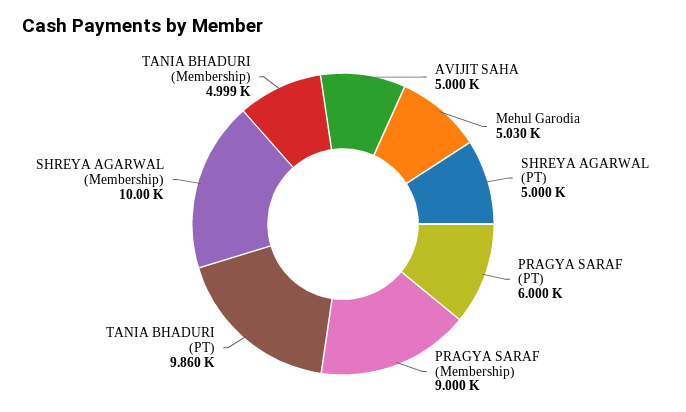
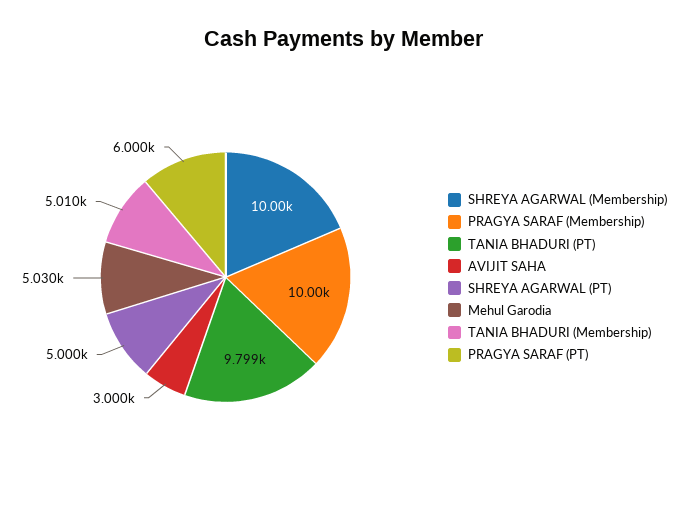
  {
-   "AVIJIT SAHA": 5000,
+   "AVIJIT SAHA": 3000,
    "Mehul Garodia": 5030,
    "SHREYA AGARWAL (PT)": 5000,
    "PRAGYA SARAF (PT)": 6000,
-   "PRAGYA SARAF (Membership)": 9000,
+   "PRAGYA SARAF (Membership)": 10000,
-   "TANIA BHADURI (PT)": 9860,
+   "TANIA BHADURI (PT)": 9799,
    "SHREYA AGARWAL (Membership)": 10000,
-   "TANIA BHADURI (Membership)": 4999
+   "TANIA BHADURI (Membership)": 5010
  }

